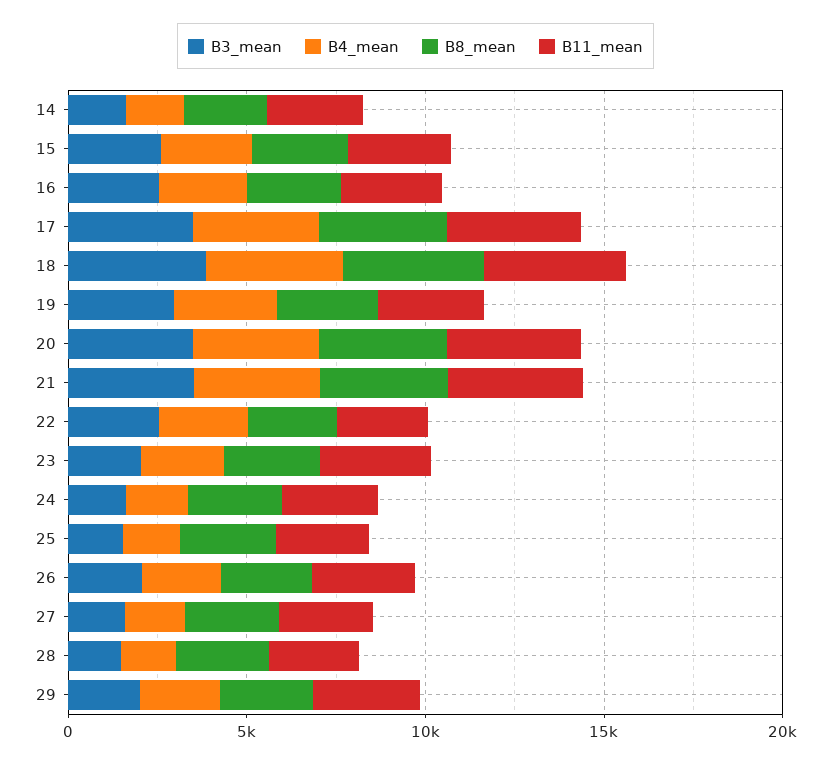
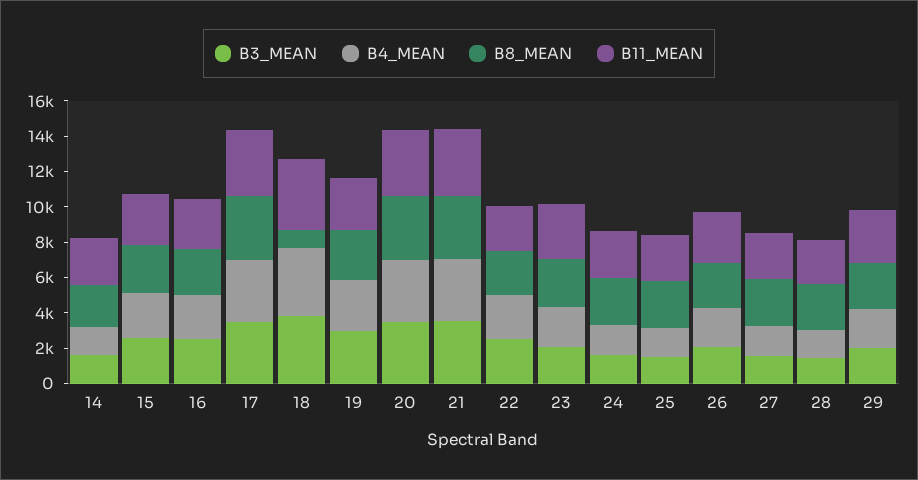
  {
    "B3_mean": {
      "14": 1500,
      "15": 2500,
      "16": 2500,
      "17": 3500,
      "18": 4000,
      "19": 3000,
      "20": 3500,
      "21": 3500,
      "22": 2500,
      "23": 2000,
      "24": 1500,
      "25": 1500,
      "26": 2000,
      "27": 1500,
      "28": 1500,
      "29": 2000
    },
    "B4_mean": {
      "14": 1500,
      "15": 2500,
      "16": 2500,
      "17": 3500,
      "18": 4000,
      "19": 3000,
      "20": 3500,
      "21": 3500,
      "22": 2500,
      "23": 2500,
      "24": 1500,
      "25": 1500,
      "26": 2000,
      "27": 1500,
      "28": 1500,
      "29": 2000
    },
    "B8_mean": {
      "14": 2500,
      "15": 2500,
      "16": 2500,
      "17": 3500,
-     "18": 4000,
+     "18": 1000,
      "19": 3000,
      "20": 3500,
      "21": 3500,
      "22": 2500,
      "23": 2500,
      "24": 2500,
      "25": 2500,
      "26": 2500,
      "27": 2500,
      "28": 2500,
      "29": 2500
    },
    "B11_mean": {
      "14": 2500,
      "15": 3000,
      "16": 3000,
      "17": 3500,
      "18": 4000,
      "19": 3000,
      "20": 3500,
      "21": 4000,
      "22": 2500,
      "23": 3000,
      "24": 2500,
      "25": 2500,
      "26": 3000,
      "27": 2500,
      "28": 2500,
      "29": 3000
    }
  }

